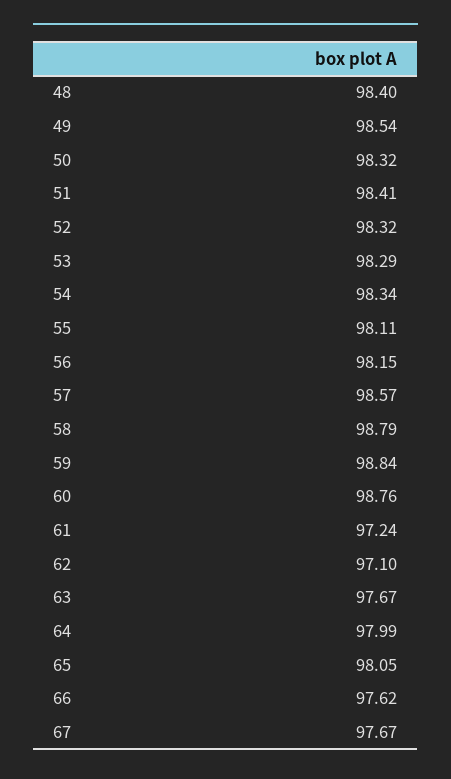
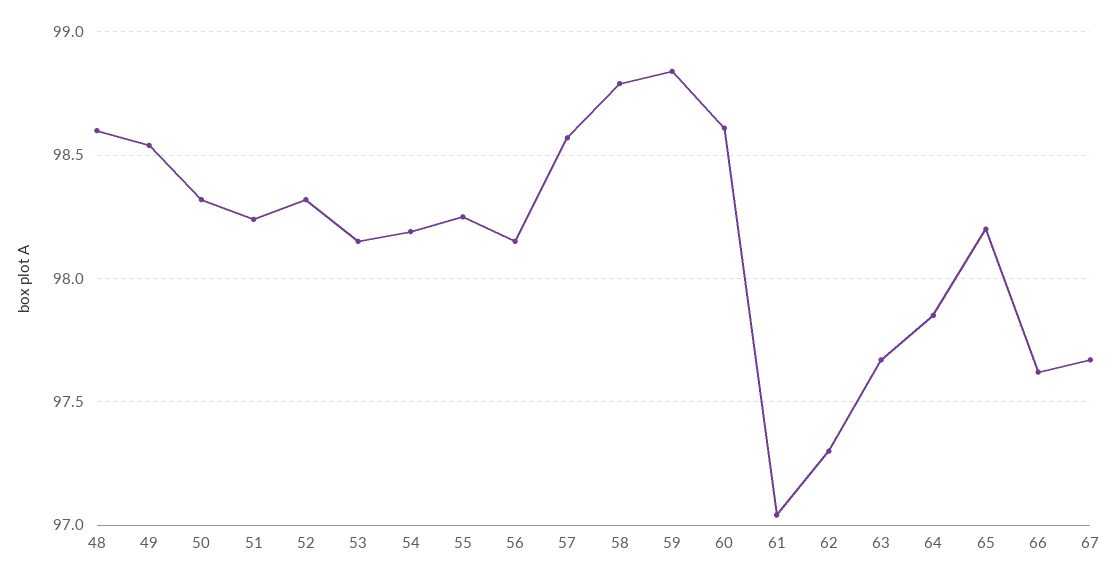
  {
-   "48": 98.4,
+   "48": 98.6,
    "49": 98.54,
    "50": 98.32,
-   "51": 98.41,
+   "51": 98.25,
    "52": 98.32,
-   "53": 98.29,
+   "53": 98.15,
-   "54": 98.34,
+   "54": 98.2,
-   "55": 98.11,
+   "55": 98.25,
    "56": 98.15,
    "57": 98.57,
    "58": 98.79,
    "59": 98.84,
-   "60": 98.76,
+   "60": 98.6,
-   "61": 97.24,
+   "61": 97.05,
-   "62": 97.1,
+   "62": 97.3,
    "63": 97.67,
-   "64": 97.99,
+   "64": 97.85,
-   "65": 98.05,
+   "65": 98.2,
    "66": 97.62,
    "67": 97.67
  }

